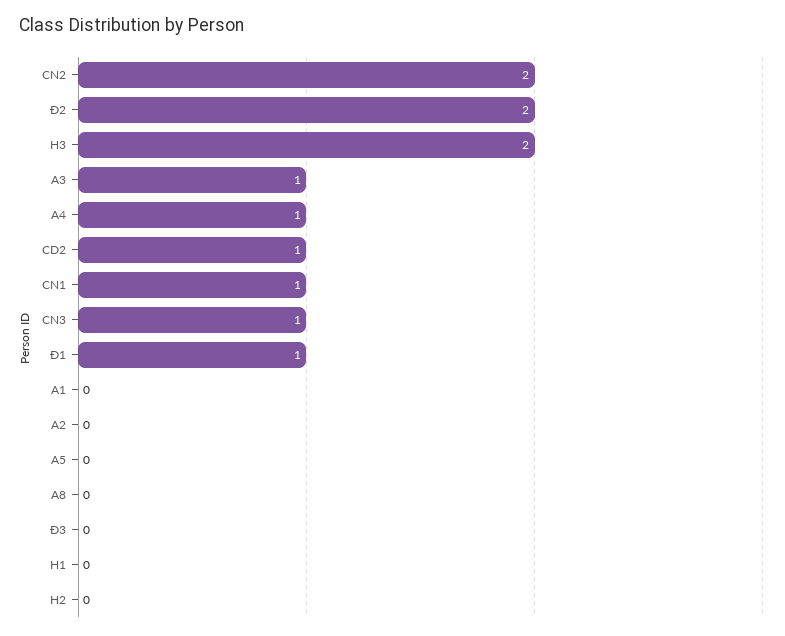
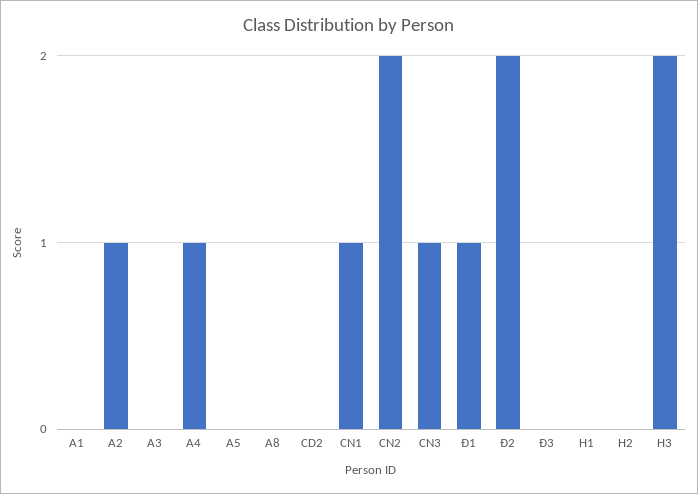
  {
    "CN2": 2,
    "Đ2": 2,
    "H3": 2,
-   "A3": 1,
+   "A3": 0,
    "A4": 1,
-   "CD2": 1,
+   "CD2": 0,
    "CN1": 1,
    "CN3": 1,
    "Đ1": 1,
    "A1": 0,
-   "A2": 0,
+   "A2": 1,
    "A5": 0,
    "A8": 0,
    "Đ3": 0,
    "H1": 0,
    "H2": 0
  }

